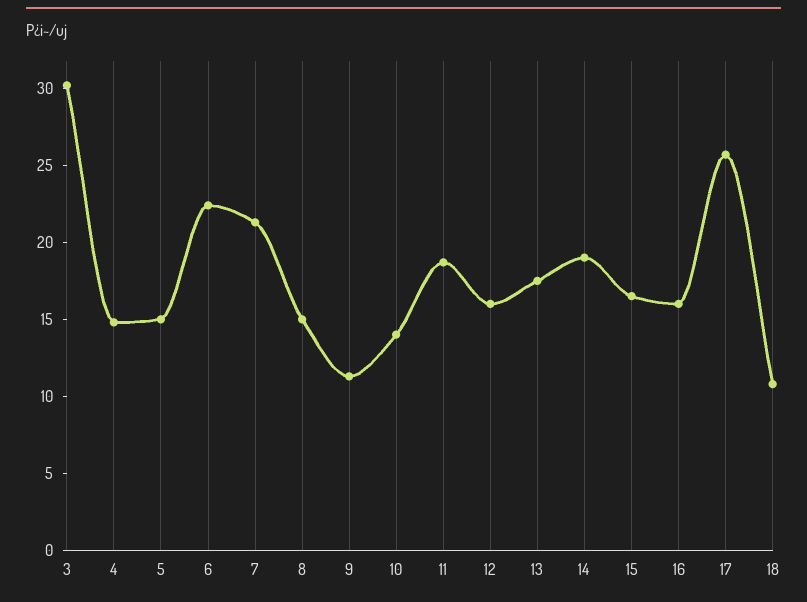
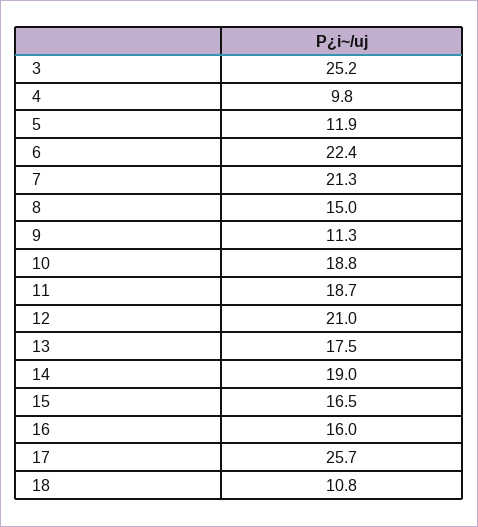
  {
-   "3": 30,
+   "3": 25.2,
-   "4": 15,
+   "4": 9.8,
-   "5": 15,
+   "5": 11.9,
    "6": 22.4,
    "7": 21.3,
    "8": 15,
    "9": 11.3,
-   "10": 14,
+   "10": 18.8,
    "11": 18.7,
-   "12": 16,
+   "12": 21,
    "13": 17.5,
    "14": 19,
    "15": 16.5,
    "16": 16,
    "17": 25.7,
    "18": 10.8
  }

